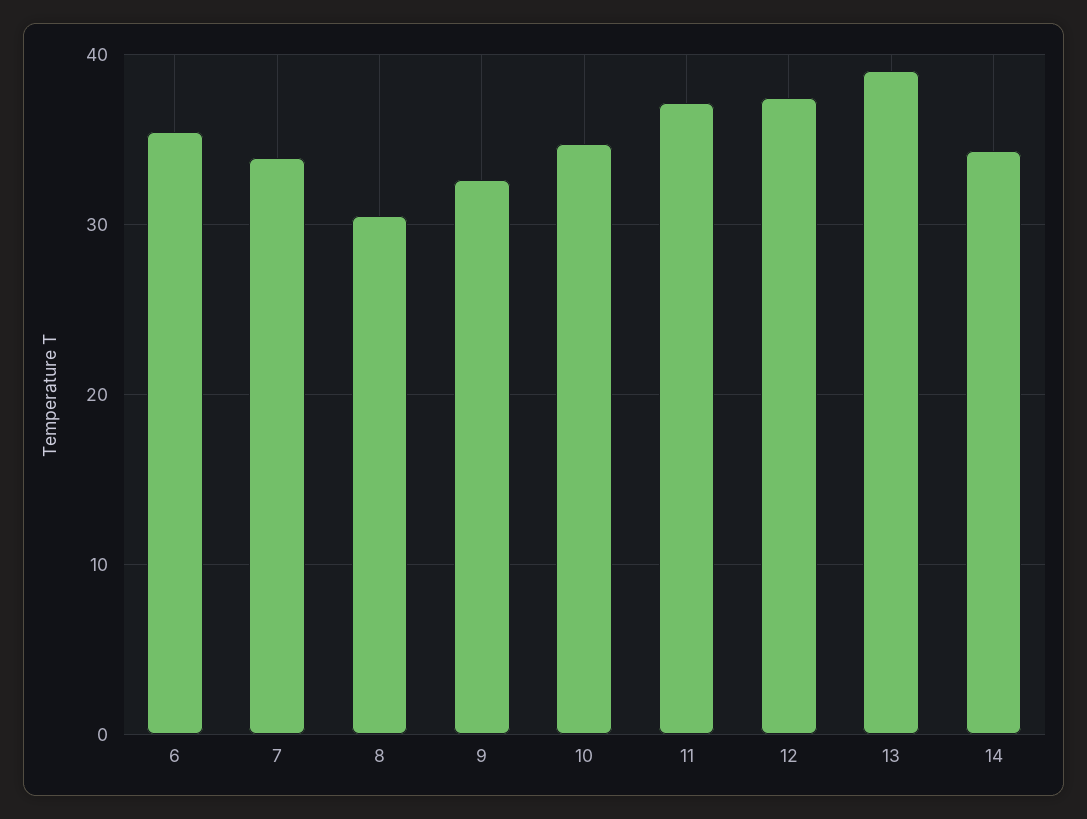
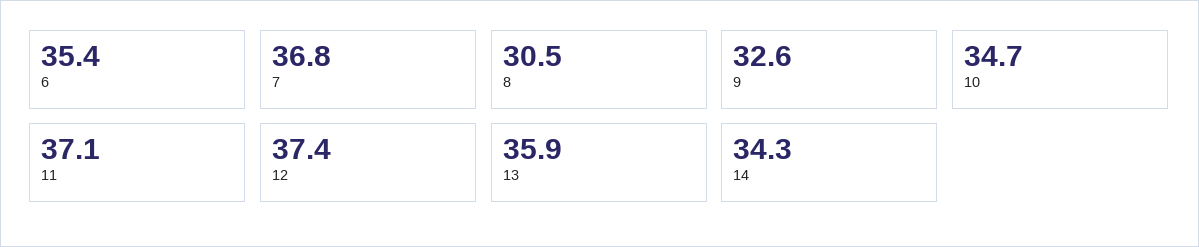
  {
    "6": 35.4,
-   "7": 34,
+   "7": 36.8,
    "8": 30.5,
    "9": 32.6,
    "10": 34.7,
    "11": 37.1,
    "12": 37.4,
-   "13": 39,
+   "13": 35.9,
    "14": 34.3
  }

